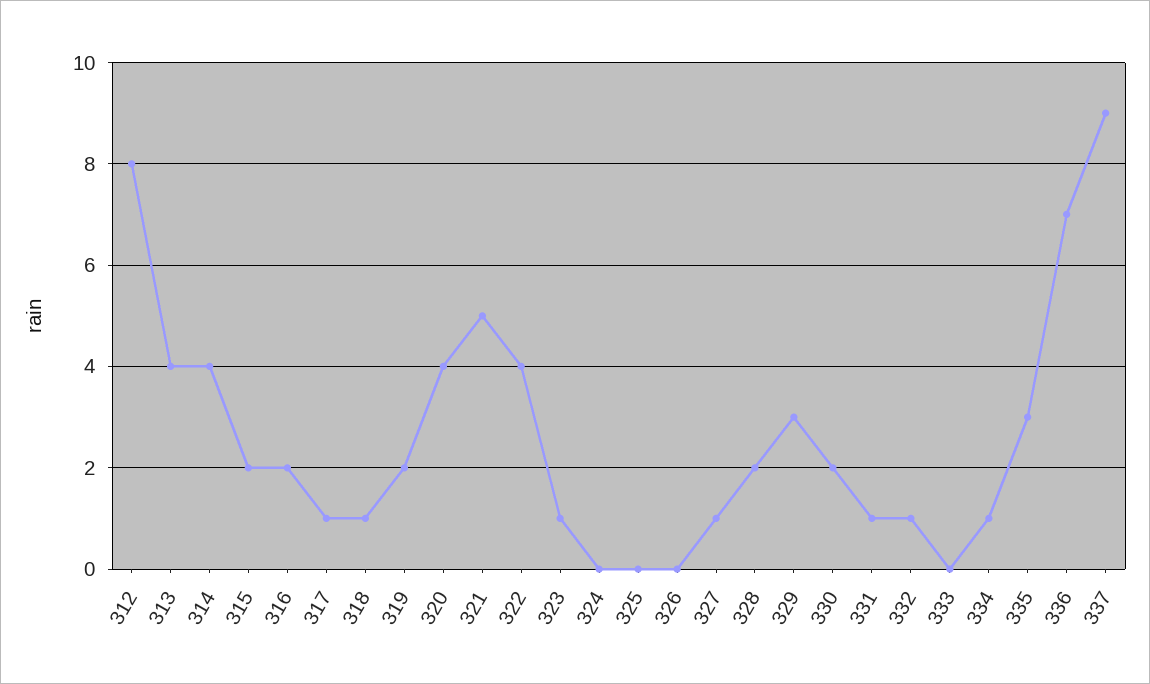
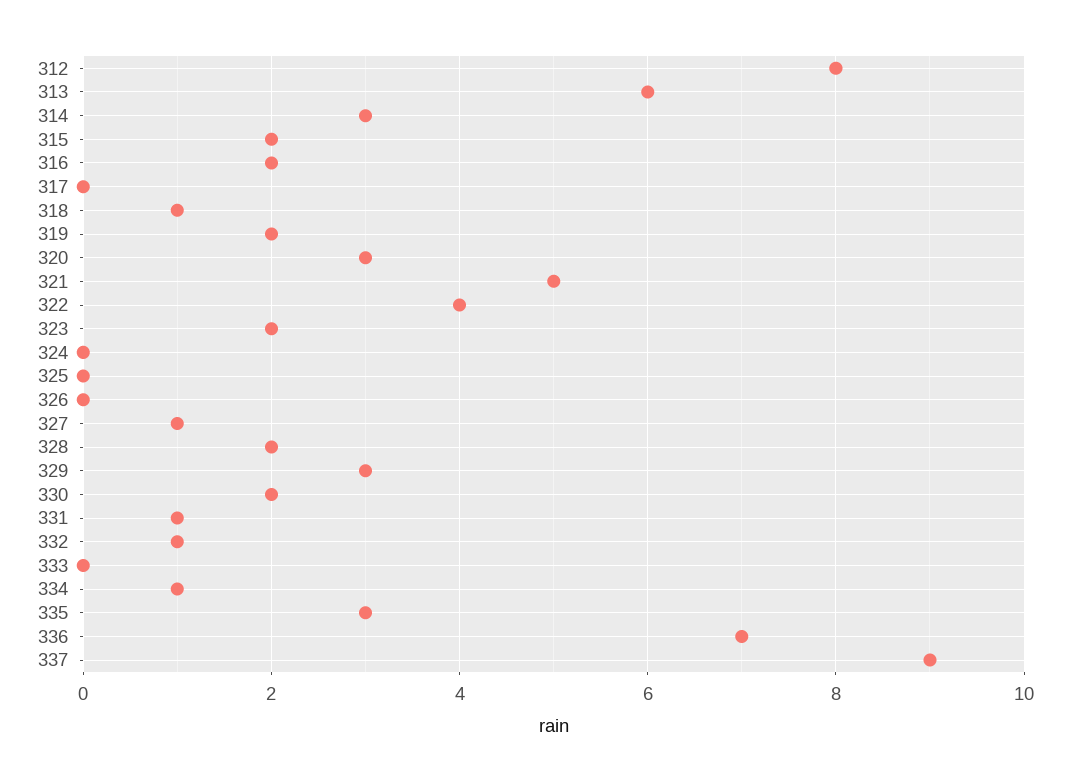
  {
    "312": 8,
-   "313": 4,
+   "313": 6,
-   "314": 4,
+   "314": 3,
    "315": 2,
    "316": 2,
-   "317": 1,
+   "317": 0,
    "318": 1,
    "319": 2,
-   "320": 4,
+   "320": 3,
    "321": 5,
    "322": 4,
-   "323": 1,
+   "323": 2,
    "324": 0,
    "325": 0,
    "326": 0,
    "327": 1,
    "328": 2,
    "329": 3,
    "330": 2,
    "331": 1,
    "332": 1,
    "333": 0,
    "334": 1,
    "335": 3,
    "336": 7,
    "337": 9
  }

